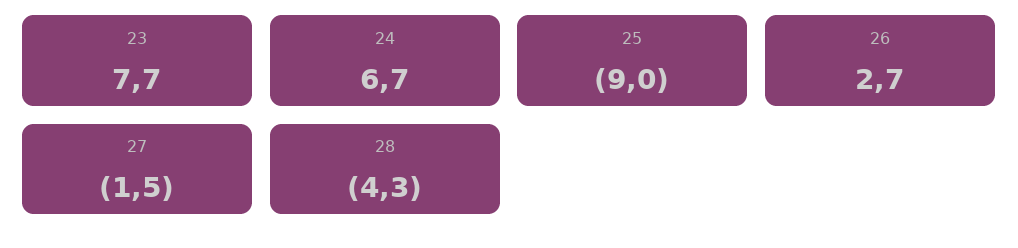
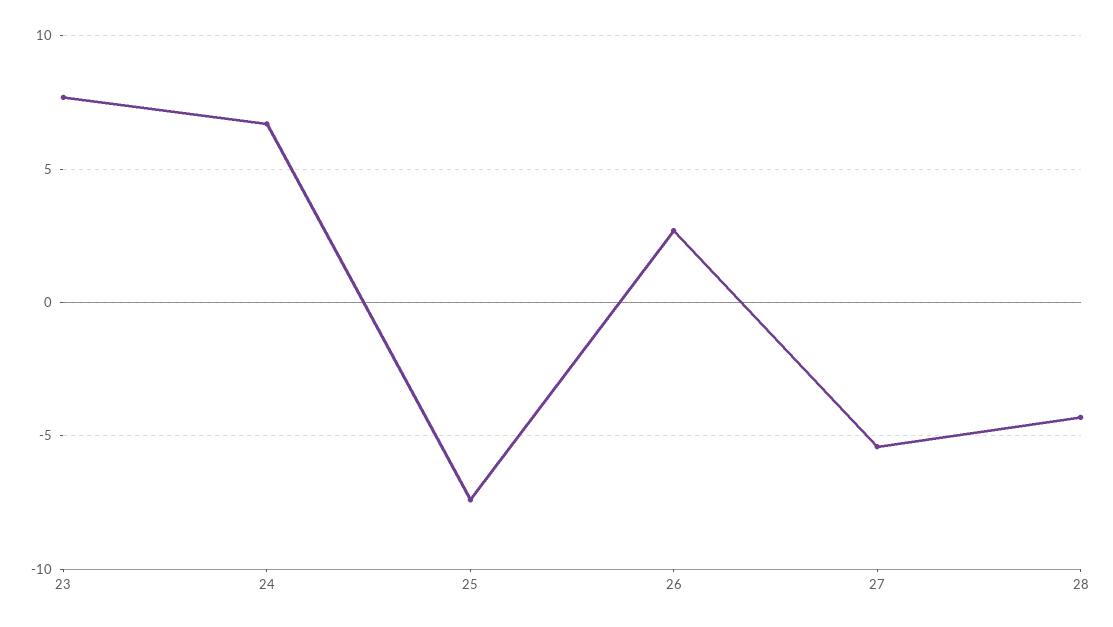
  {
    "23": 7.7,
    "24": 6.7,
-   "25": -9,
+   "25": -7.5,
    "26": 2.7,
-   "27": -1.5,
+   "27": -5.5,
    "28": -4.3
  }

